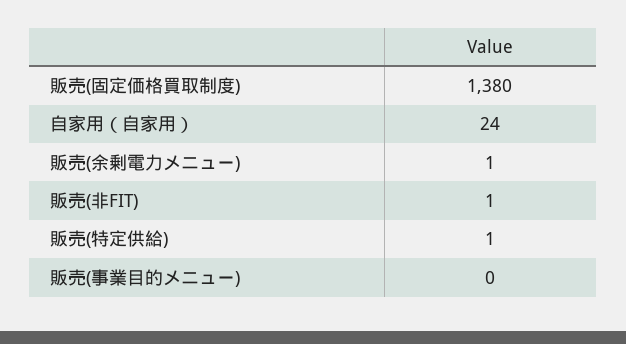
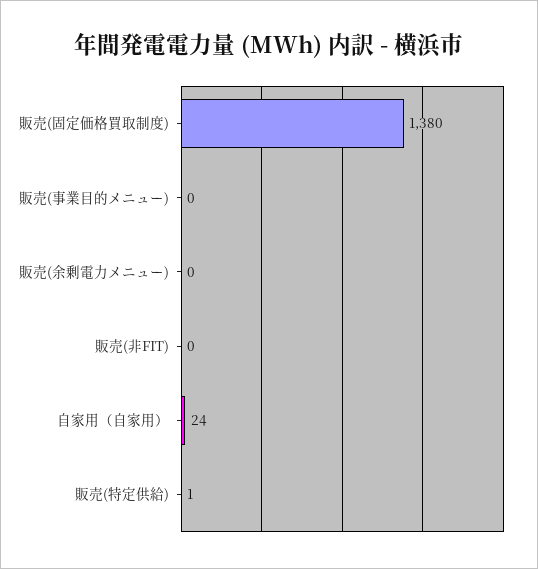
  {
    "販売(固定価格買取制度)": 1380,
    "自家用（自家用）": 24,
-   "販売(余剰電力メニュー)": 1,
+   "販売(余剰電力メニュー)": 0,
-   "販売(非FIT)": 1,
+   "販売(非FIT)": 0,
    "販売(特定供給)": 1,
    "販売(事業目的メニュー)": 0
  }

